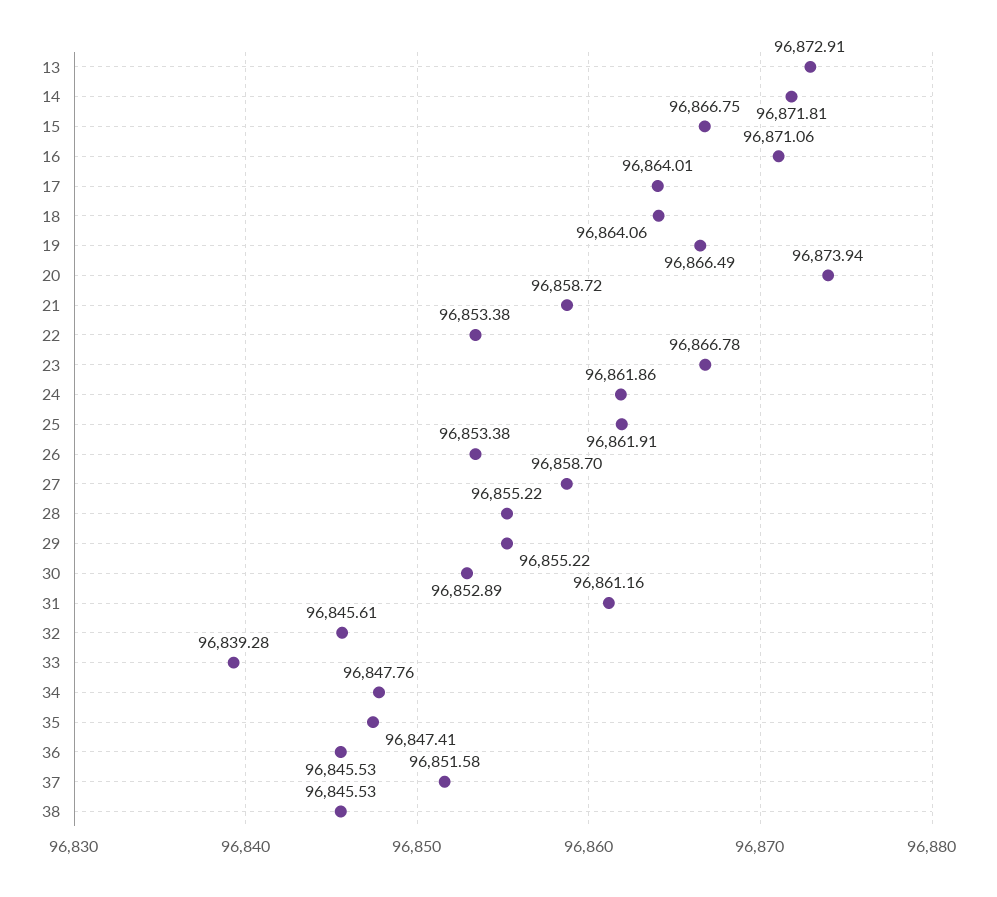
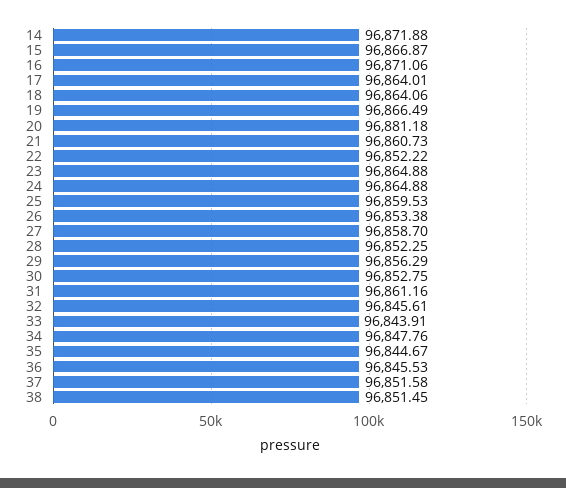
  {
-   "13": 96872.91,
-   "14": 96871.81,
+   "14": 96871.88,
-   "15": 96866.75,
+   "15": 96866.87,
    "16": 96871.06,
    "17": 96864.01,
    "18": 96864.06,
    "19": 96866.49,
-   "20": 96873.94,
+   "20": 96881.18,
-   "21": 96858.72,
+   "21": 96860.73,
-   "22": 96853.38,
+   "22": 96852.22,
-   "23": 96866.78,
+   "23": 96864.88,
-   "24": 96861.86,
+   "24": 96864.88,
-   "25": 96861.91,
+   "25": 96859.53,
    "26": 96853.38,
    "27": 96858.7,
-   "28": 96855.22,
+   "28": 96852.25,
-   "29": 96855.22,
+   "29": 96856.29,
-   "30": 96852.89,
+   "30": 96852.75,
    "31": 96861.16,
    "32": 96845.61,
-   "33": 96839.28,
+   "33": 96843.91,
    "34": 96847.76,
-   "35": 96847.41,
+   "35": 96844.67,
    "36": 96845.53,
    "37": 96851.58,
-   "38": 96845.53
+   "38": 96851.45
  }

